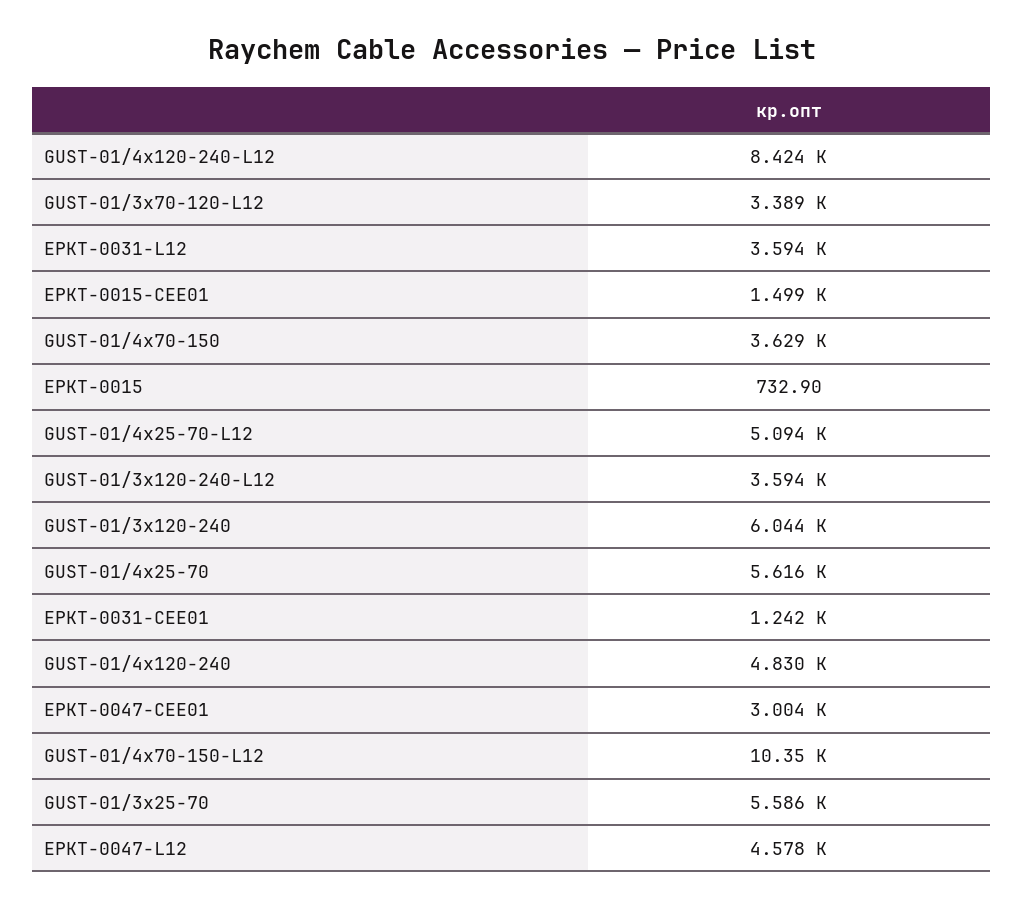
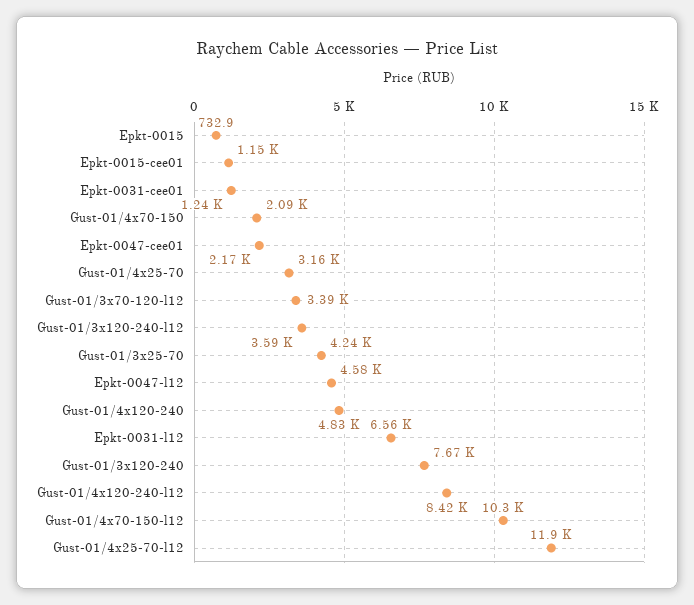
  {
    "GUST-01/4x120-240-L12": 8424,
    "GUST-01/3x70-120-L12": 3389,
-   "EPKT-0031-L12": 3594,
+   "EPKT-0031-L12": 6560,
-   "EPKT-0015-CEE01": 1499,
+   "EPKT-0015-CEE01": 1150,
-   "GUST-01/4x70-150": 3629,
+   "GUST-01/4x70-150": 2090,
    "EPKT-0015": 732.9,
-   "GUST-01/4x25-70-L12": 5094,
+   "GUST-01/4x25-70-L12": 11900,
    "GUST-01/3x120-240-L12": 3594,
-   "GUST-01/3x120-240": 6044,
+   "GUST-01/3x120-240": 7670,
-   "GUST-01/4x25-70": 5616,
+   "GUST-01/4x25-70": 3160,
    "EPKT-0031-CEE01": 1242,
    "GUST-01/4x120-240": 4830,
-   "EPKT-0047-CEE01": 3004,
+   "EPKT-0047-CEE01": 2170,
    "GUST-01/4x70-150-L12": 10350,
-   "GUST-01/3x25-70": 5586,
+   "GUST-01/3x25-70": 4240,
    "EPKT-0047-L12": 4578
  }

